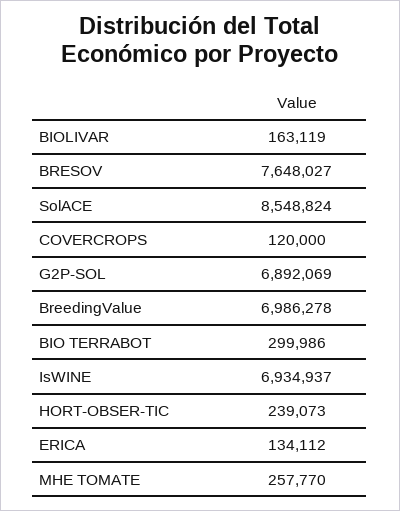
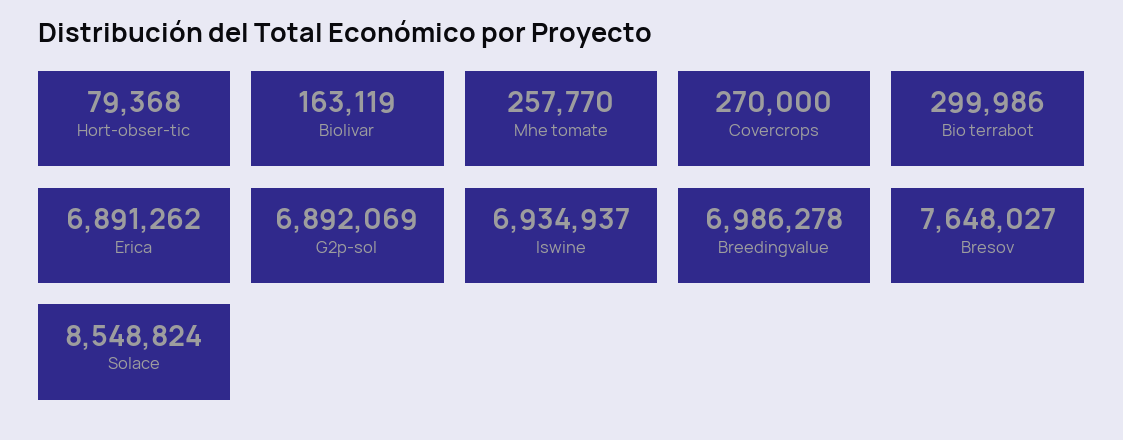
  {
    "BIOLIVAR": 163119,
    "BRESOV": 7648027,
    "SolACE": 8548824,
-   "COVERCROPS": 120000,
+   "COVERCROPS": 270000,
    "G2P-SOL": 6892069,
    "BreedingValue": 6986278,
    "BIO TERRABOT": 299986,
    "IsWINE": 6934937,
-   "HORT-OBSER-TIC": 239073,
+   "HORT-OBSER-TIC": 79368,
-   "ERICA": 134112,
+   "ERICA": 6891262,
    "MHE TOMATE": 257770
  }

